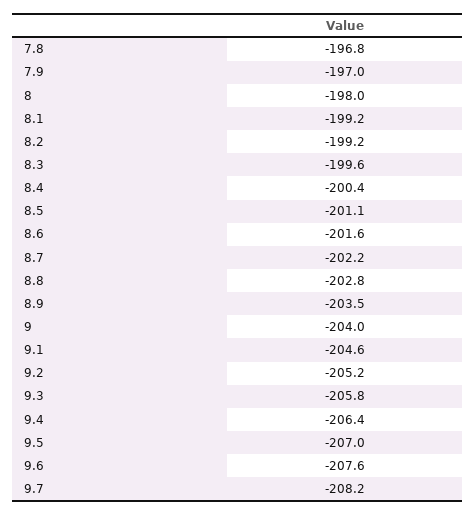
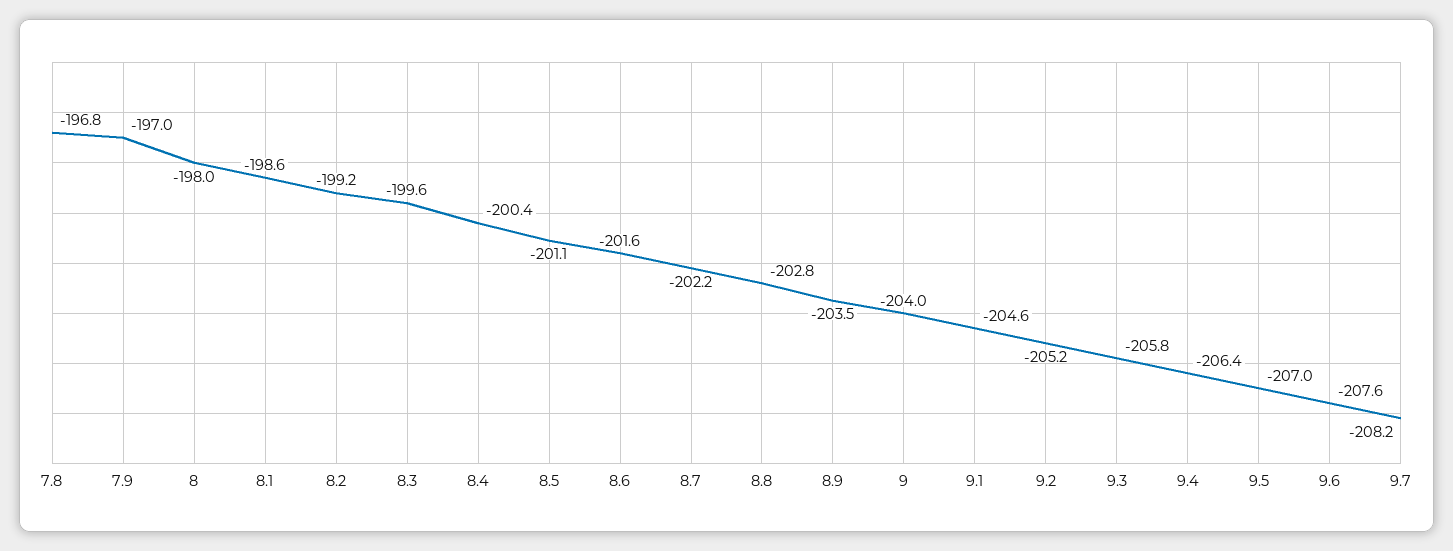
  {
    "7.8": -196.8,
    "7.9": -197,
    "8": -198,
-   "8.1": -199.2,
+   "8.1": -198.6,
    "8.2": -199.2,
    "8.3": -199.6,
    "8.4": -200.4,
    "8.5": -201.1,
    "8.6": -201.6,
    "8.7": -202.2,
    "8.8": -202.8,
    "8.9": -203.5,
    "9": -204,
    "9.1": -204.6,
    "9.2": -205.2,
    "9.3": -205.8,
    "9.4": -206.4,
    "9.5": -207,
    "9.6": -207.6,
    "9.7": -208.2
  }

